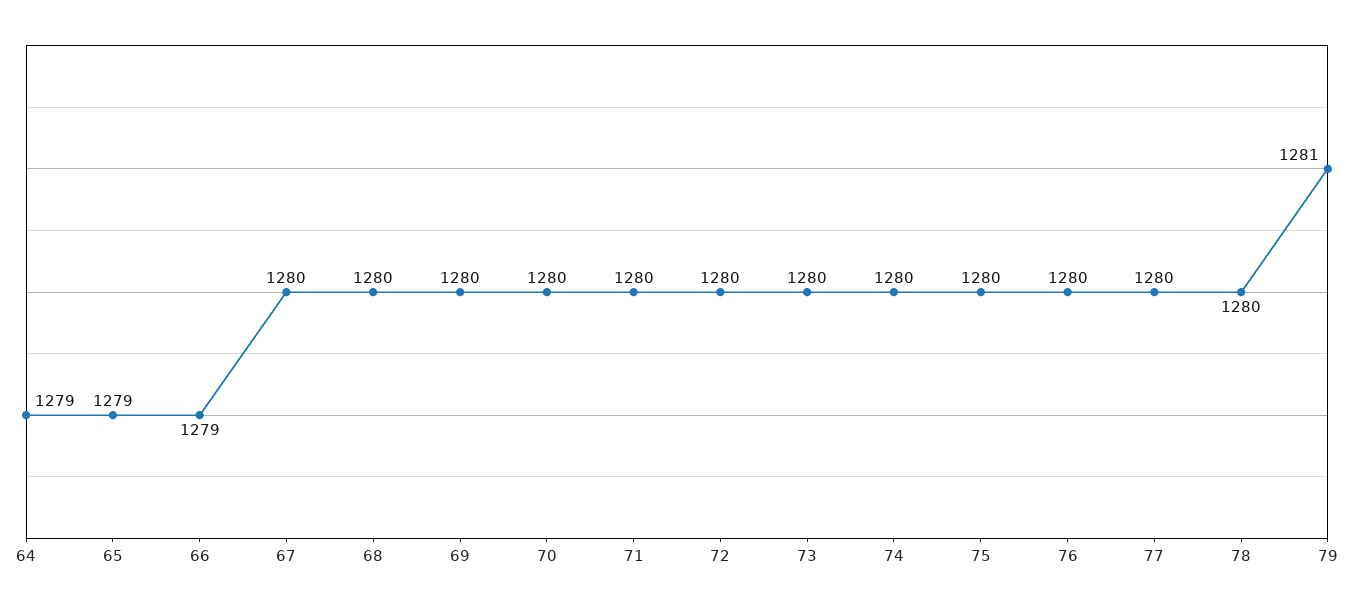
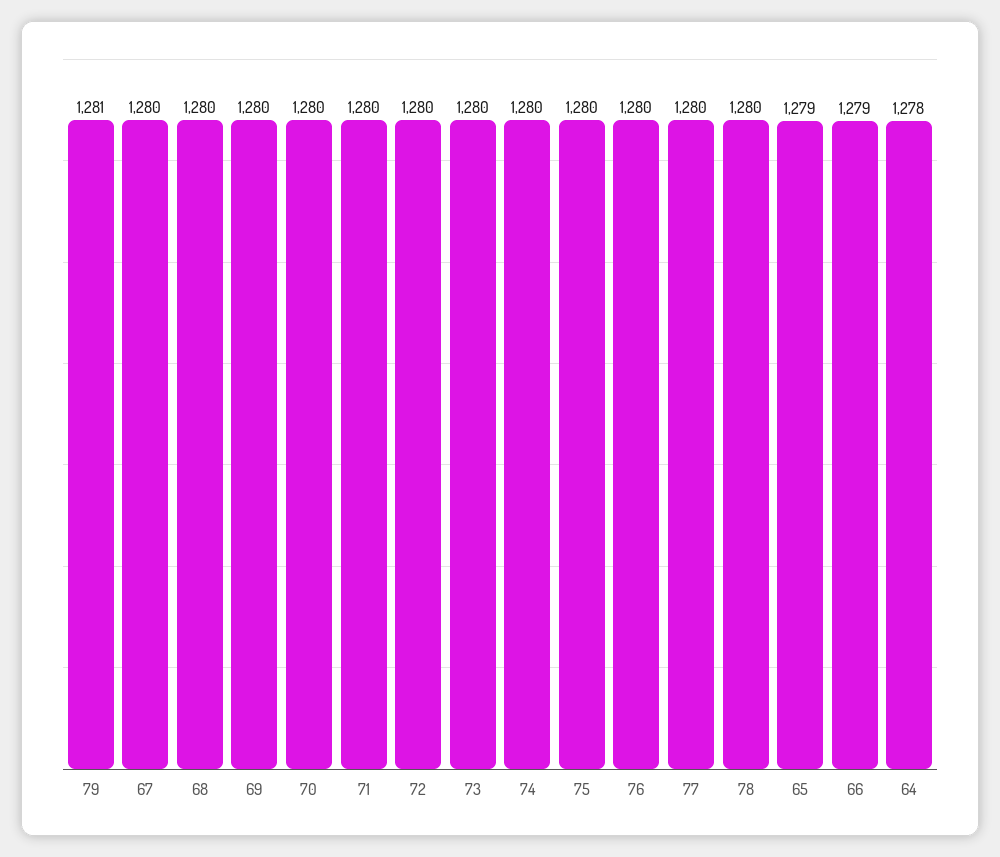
  {
-   "64": 1279,
+   "64": 1278,
    "65": 1279,
    "66": 1279,
    "67": 1280,
    "68": 1280,
    "69": 1280,
    "70": 1280,
    "71": 1280,
    "72": 1280,
    "73": 1280,
    "74": 1280,
    "75": 1280,
    "76": 1280,
    "77": 1280,
    "78": 1280,
    "79": 1281
  }

